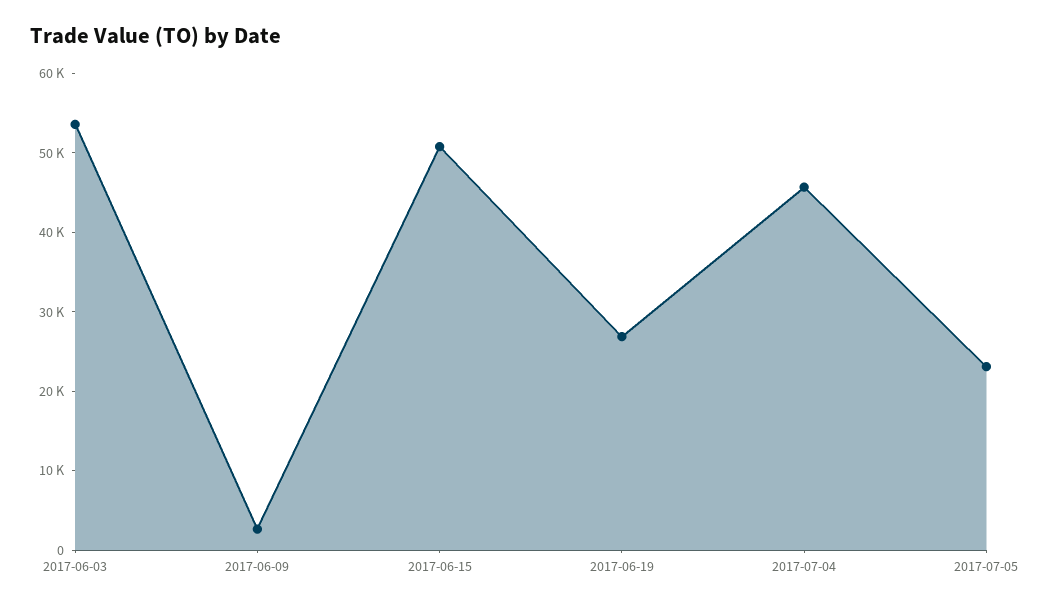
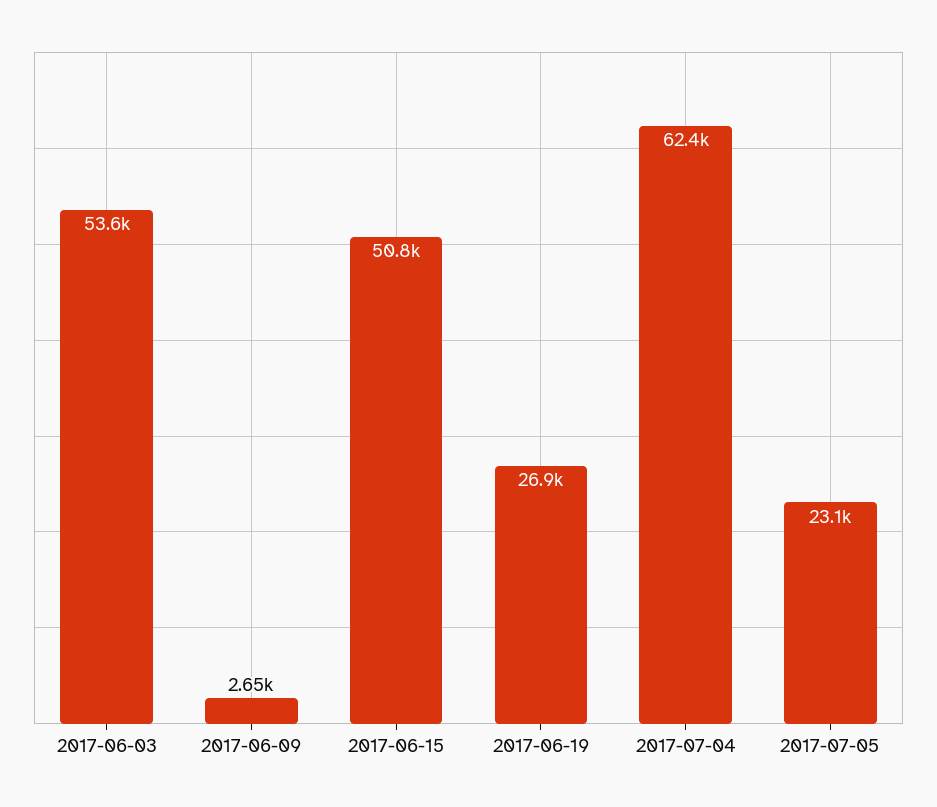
  {
    "2017-06-03": 53600,
    "2017-06-09": 2650,
    "2017-06-15": 50800,
    "2017-06-19": 26900,
-   "2017-07-04": 46000,
+   "2017-07-04": 62400,
    "2017-07-05": 23100
  }

